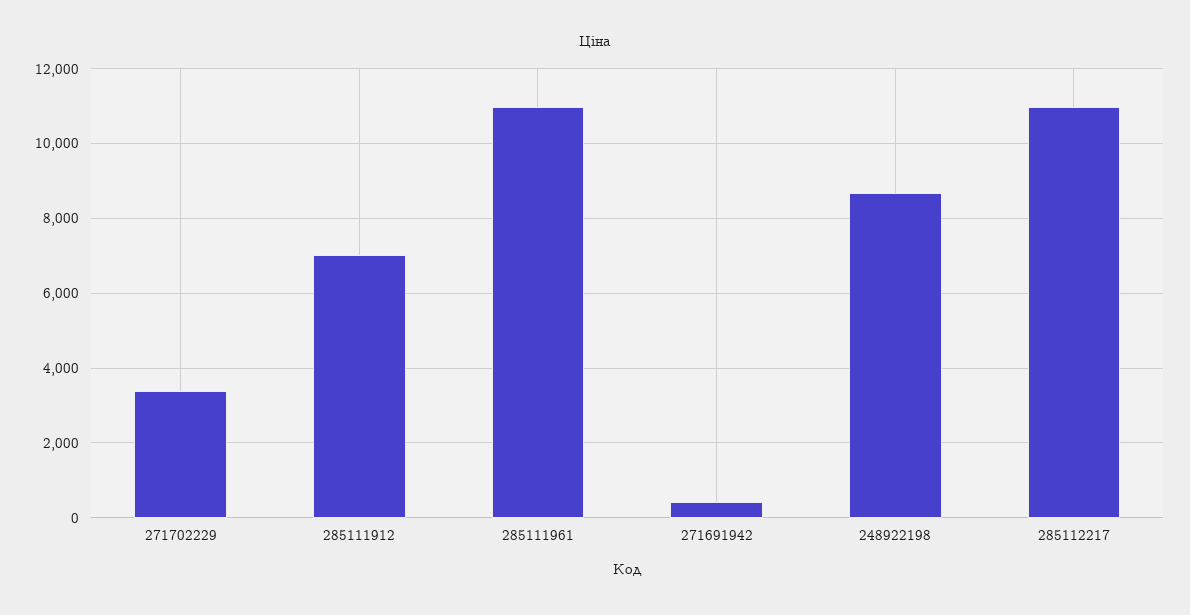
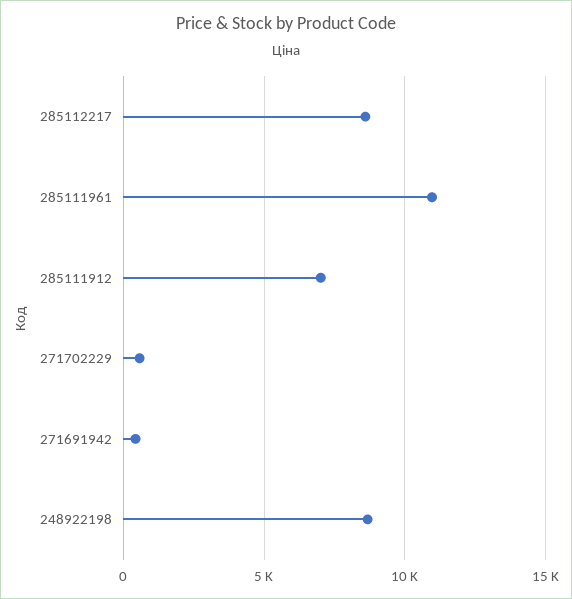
  {
-   "271702229": 3400,
+   "271702229": 500,
    "285111912": 7000,
    "285111961": 11000,
    "271691942": 400,
    "248922198": 8600,
-   "285112217": 11000
+   "285112217": 8500
  }

